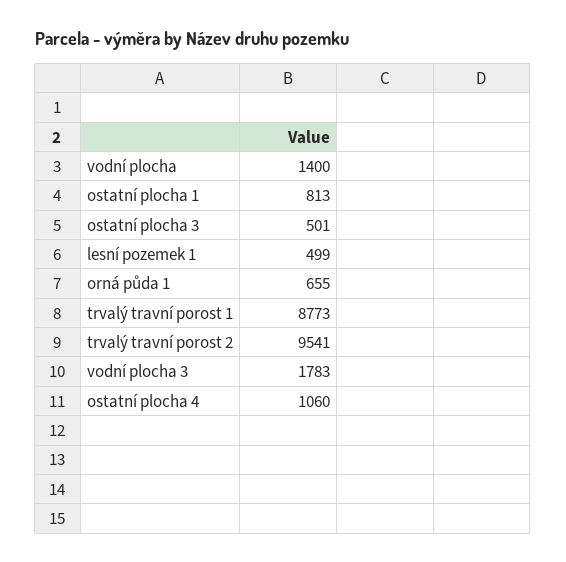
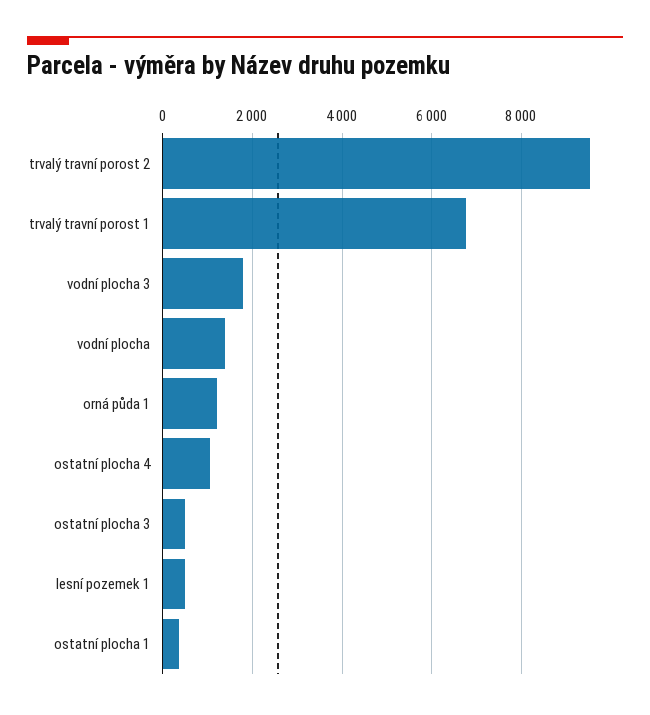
  {
    "vodní plocha": 1400,
-   "ostatní plocha 1": 813,
+   "ostatní plocha 1": 400,
    "ostatní plocha 3": 501,
    "lesní pozemek 1": 499,
-   "orná půda 1": 655,
+   "orná půda 1": 1200,
-   "trvalý travní porost 1": 8773,
+   "trvalý travní porost 1": 6800,
    "trvalý travní porost 2": 9541,
    "vodní plocha 3": 1783,
    "ostatní plocha 4": 1060
  }

